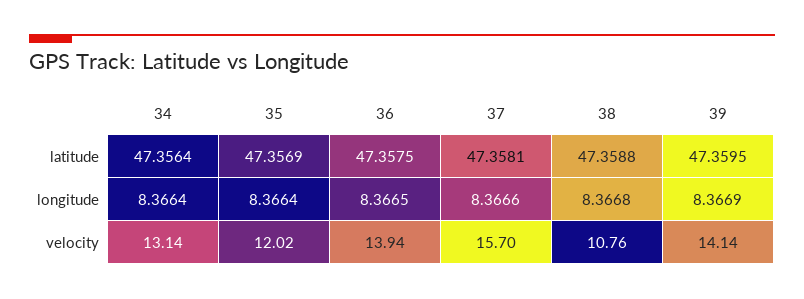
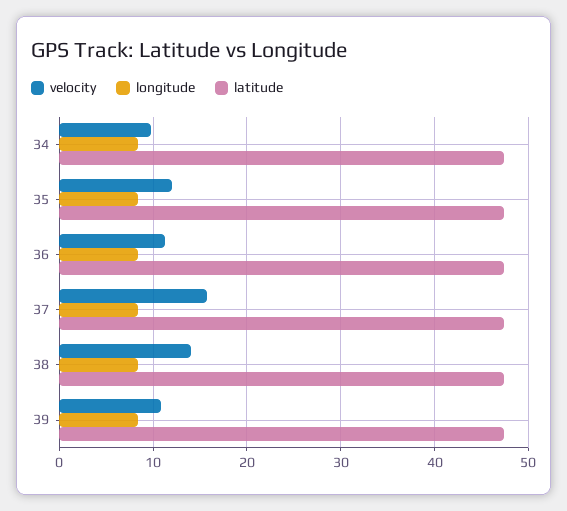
  {
    "latitude": {
      "34": 47.3564,
      "35": 47.3569,
      "36": 47.3575,
      "37": 47.3581,
      "38": 47.3588,
      "39": 47.3595
    },
    "longitude": {
      "34": 8.3664,
      "35": 8.3664,
      "36": 8.3665,
      "37": 8.3666,
      "38": 8.3668,
      "39": 8.3669
    },
    "velocity": {
-     "34": 13.14,
+     "34": 10,
      "35": 12.02,
-     "36": 13.94,
+     "36": 11,
      "37": 15.7,
-     "38": 10.76,
+     "38": 14,
-     "39": 14.14
+     "39": 11
    }
  }

